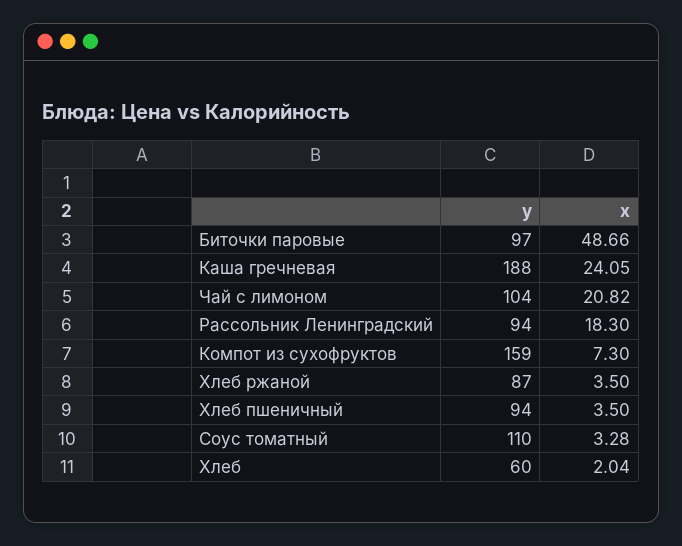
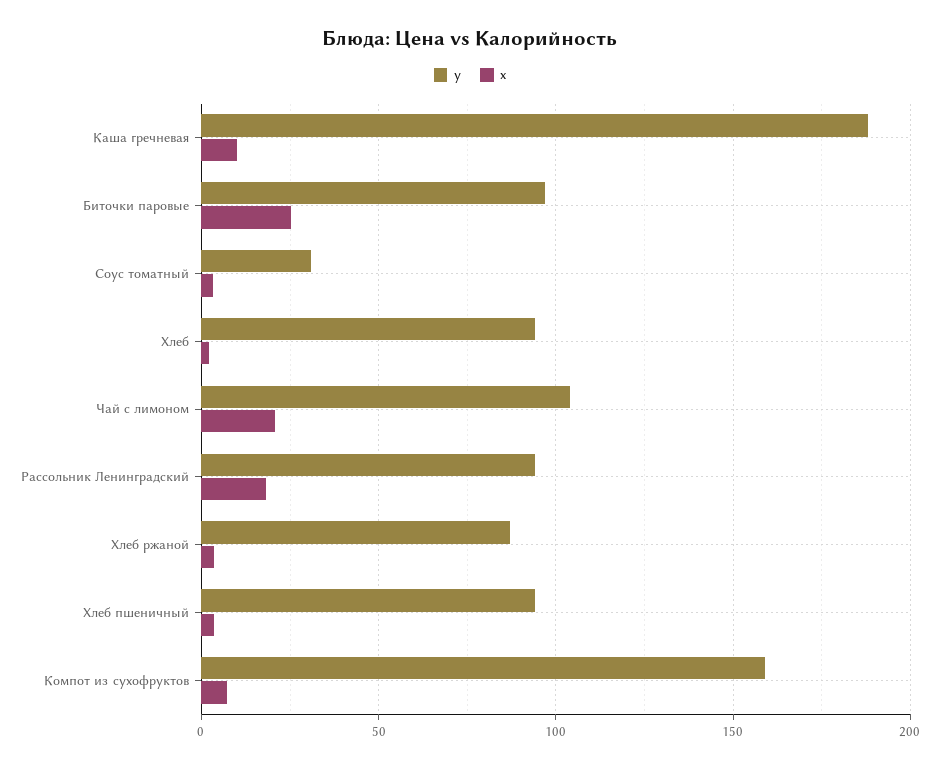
  {
    "y": {
      "Биточки паровые": 97,
      "Каша гречневая": 188,
      "Чай с лимоном": 104,
      "Рассольник Ленинградский": 94,
      "Компот из сухофруктов": 159,
      "Хлеб ржаной": 87,
      "Хлеб пшеничный": 94,
-     "Соус томатный": 110,
+     "Соус томатный": 30,
-     "Хлеб": 60
+     "Хлеб": 95
    },
    "x": {
-     "Биточки паровые": 48.66,
+     "Биточки паровые": 25,
-     "Каша гречневая": 24.05,
+     "Каша гречневая": 10,
      "Чай с лимоном": 20.82,
      "Рассольник Ленинградский": 18.3,
      "Компот из сухофруктов": 7.3,
      "Хлеб ржаной": 3.5,
      "Хлеб пшеничный": 3.5,
      "Соус томатный": 3.28,
      "Хлеб": 2.04
    }
  }

